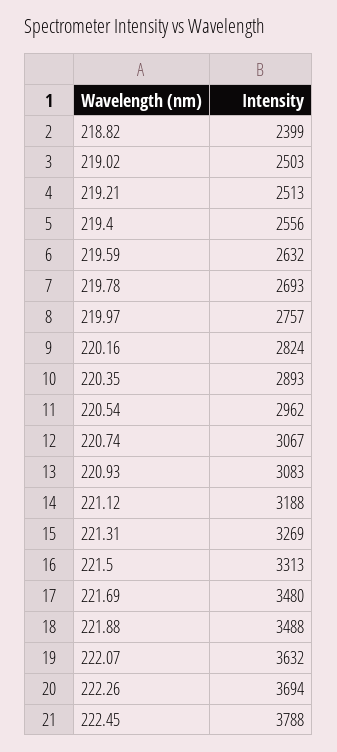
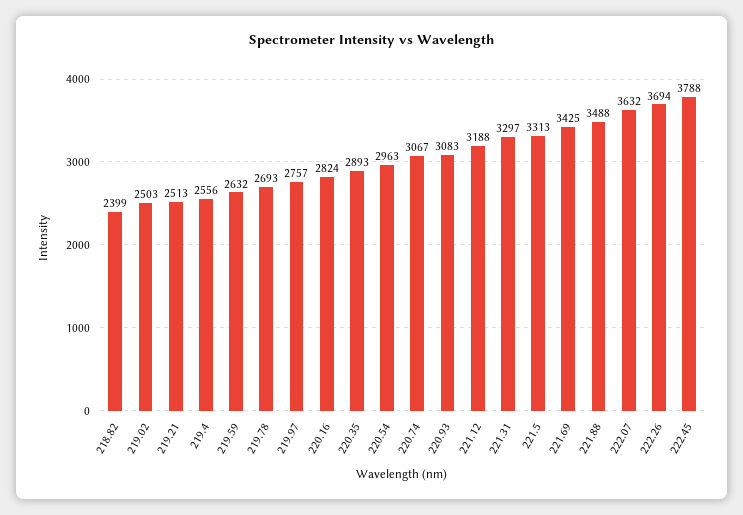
  {
    "218.82": 2399,
    "219.02": 2503,
    "219.21": 2513,
    "219.4": 2556,
    "219.59": 2632,
    "219.78": 2693,
    "219.97": 2757,
    "220.16": 2824,
    "220.35": 2893,
-   "220.54": 2962,
+   "220.54": 2963,
    "220.74": 3067,
    "220.93": 3083,
    "221.12": 3188,
-   "221.31": 3269,
+   "221.31": 3297,
    "221.5": 3313,
-   "221.69": 3480,
+   "221.69": 3425,
    "221.88": 3488,
    "222.07": 3632,
    "222.26": 3694,
    "222.45": 3788
  }

